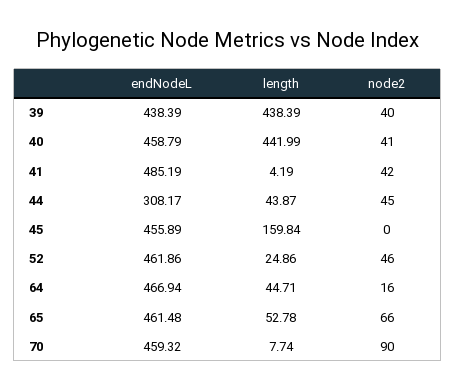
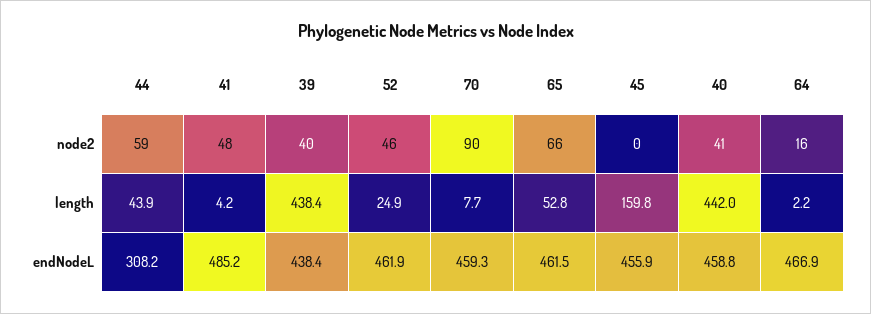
  {
    "endNodeL": {
      "39": 438.39,
      "40": 458.79,
      "41": 485.19,
      "44": 308.17,
      "45": 455.89,
      "52": 461.86,
      "64": 466.94,
      "65": 461.48,
      "70": 459.32
    },
    "length": {
      "39": 438.39,
      "40": 441.99,
      "41": 4.19,
      "44": 43.87,
      "45": 159.84,
      "52": 24.86,
-     "64": 44.71,
+     "64": 2.2,
      "65": 52.78,
      "70": 7.74
    },
    "node2": {
      "39": 40,
      "40": 41,
-     "41": 42,
+     "41": 48,
-     "44": 45,
+     "44": 59,
      "45": 0,
      "52": 46,
      "64": 16,
      "65": 66,
      "70": 90
    }
  }

